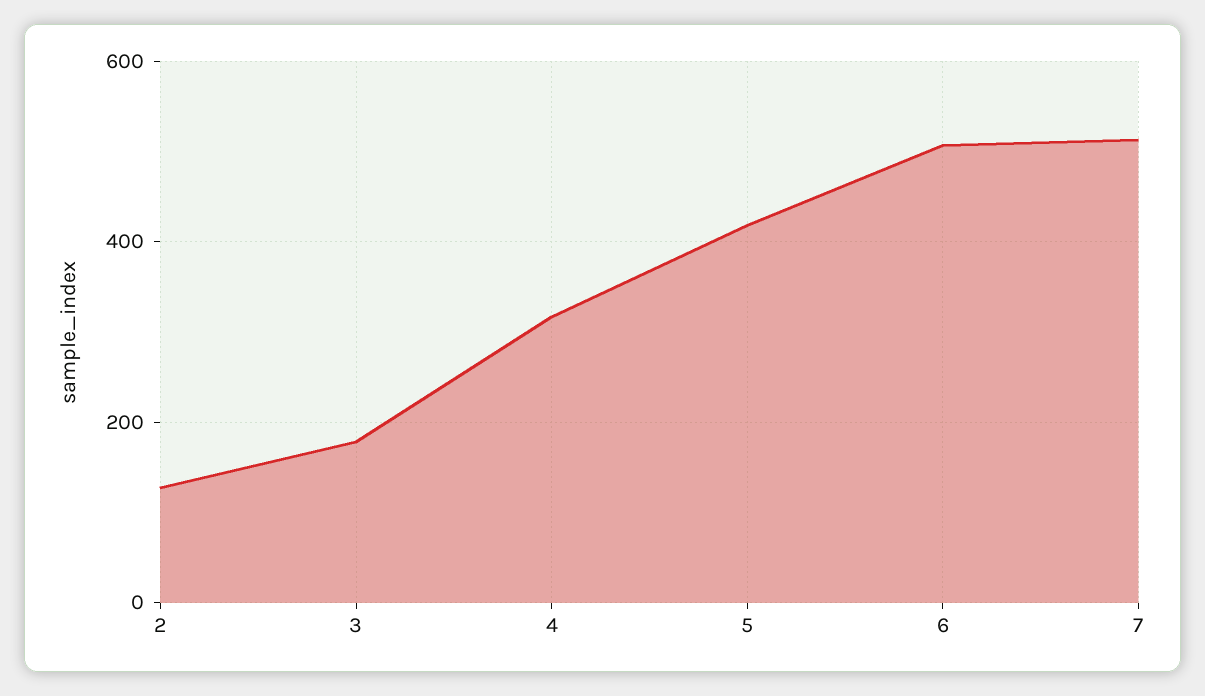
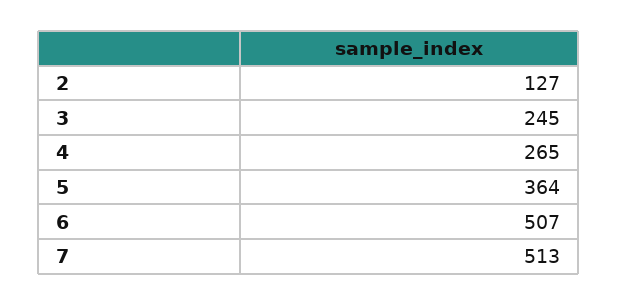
  {
    "2": 127,
-   "3": 180,
+   "3": 245,
-   "4": 320,
+   "4": 265,
-   "5": 420,
+   "5": 364,
    "6": 507,
    "7": 513
  }

